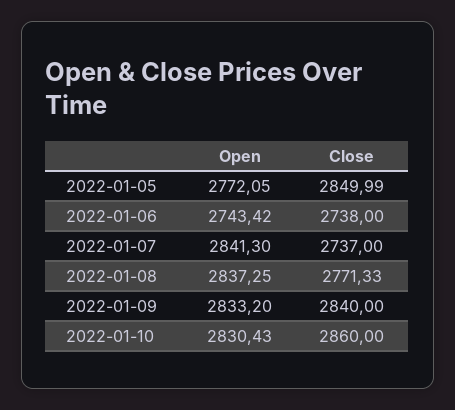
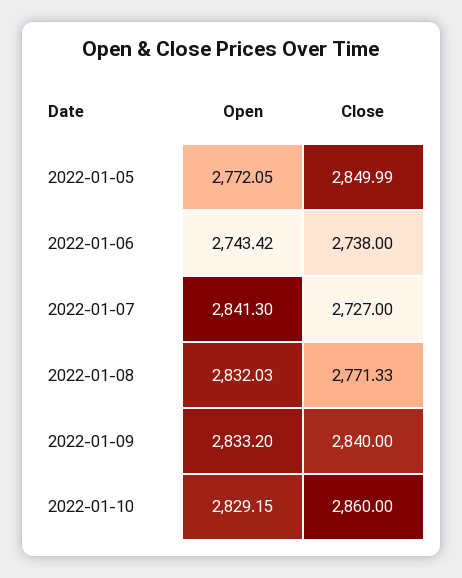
  {
    "Open": {
      "2022-01-05": 2772.05,
      "2022-01-06": 2743.42,
      "2022-01-07": 2841.3,
-     "2022-01-08": 2837.25,
+     "2022-01-08": 2832.03,
      "2022-01-09": 2833.2,
-     "2022-01-10": 2830.43
+     "2022-01-10": 2829.15
    },
    "Close": {
      "2022-01-05": 2849.99,
      "2022-01-06": 2738,
-     "2022-01-07": 2737,
+     "2022-01-07": 2727,
      "2022-01-08": 2771.33,
      "2022-01-09": 2840,
      "2022-01-10": 2860
    }
  }

